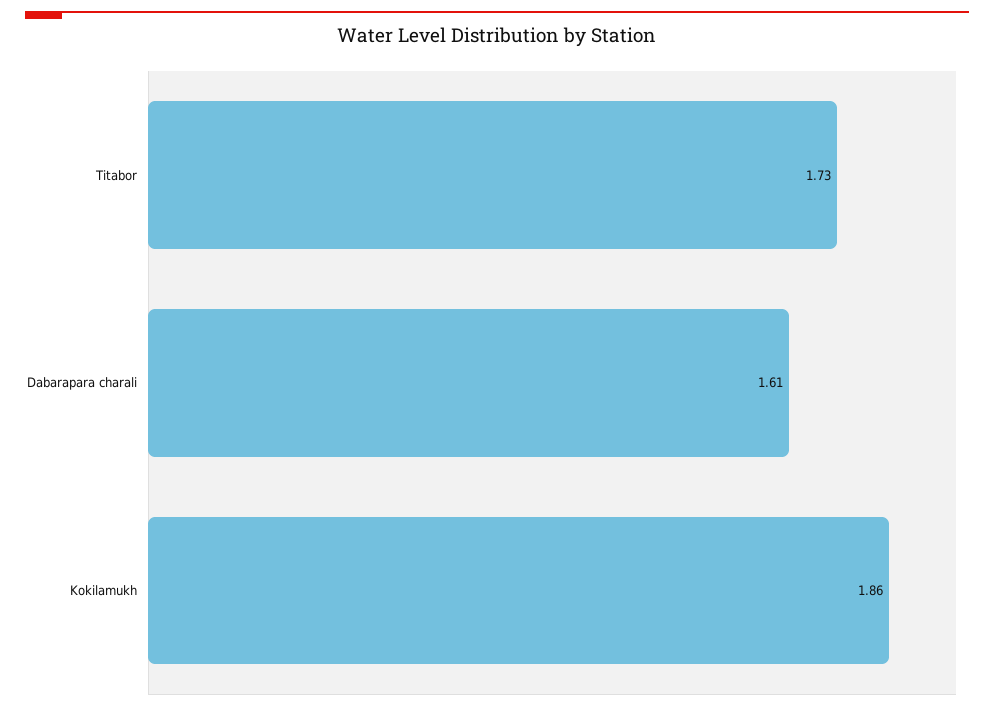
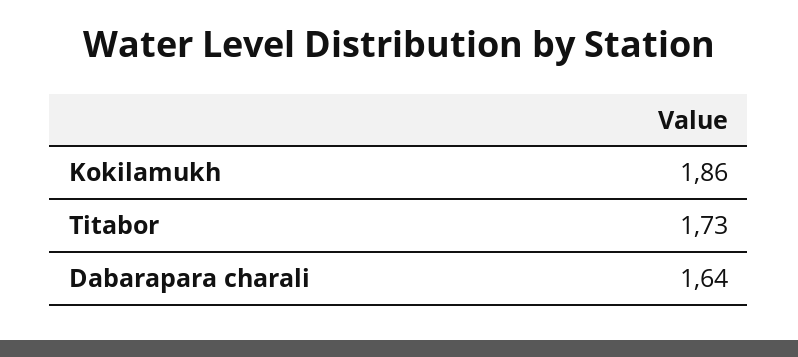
  {
    "Titabor": 1.73,
-   "Dabarapara charali": 1.61,
+   "Dabarapara charali": 1.64,
    "Kokilamukh": 1.86
  }

